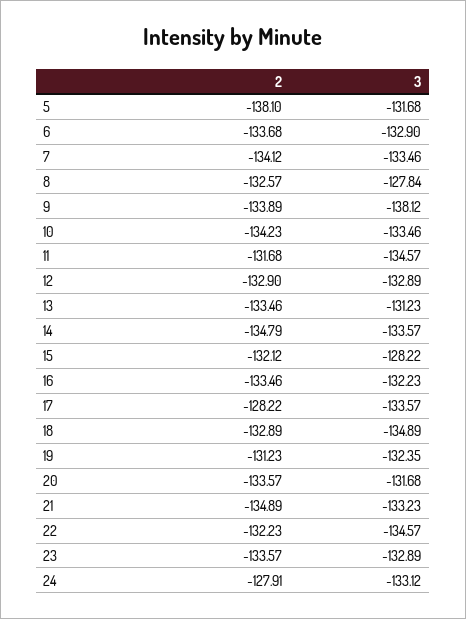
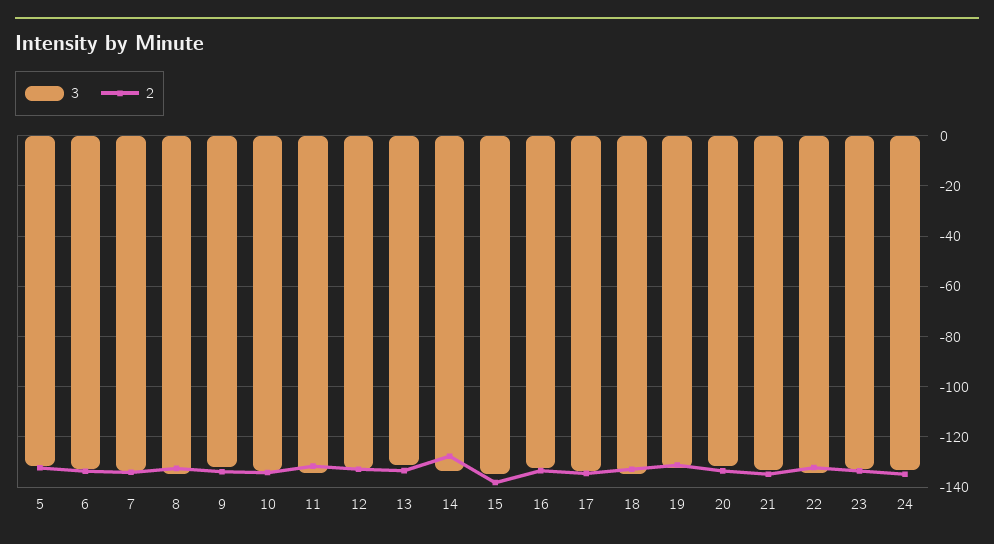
  {
    "2": {
-     "5": -138.1,
+     "5": -132.5,
      "6": -133.68,
      "7": -134.12,
      "8": -132.57,
      "9": -133.89,
      "10": -134.23,
      "11": -131.68,
      "12": -132.9,
      "13": -133.46,
-     "14": -134.79,
+     "14": -127.5,
-     "15": -132.12,
+     "15": -137.5,
      "16": -133.46,
-     "17": -128.22,
+     "17": -135,
      "18": -132.89,
      "19": -131.23,
      "20": -133.57,
      "21": -134.89,
      "22": -132.23,
      "23": -133.57,
-     "24": -127.91
+     "24": -135
    },
    "3": {
      "5": -131.68,
      "6": -132.9,
      "7": -133.46,
-     "8": -127.84,
+     "8": -135,
-     "9": -138.12,
+     "9": -132.5,
      "10": -133.46,
      "11": -134.57,
      "12": -132.89,
      "13": -131.23,
      "14": -133.57,
-     "15": -128.22,
+     "15": -135,
      "16": -132.23,
      "17": -133.57,
      "18": -134.89,
      "19": -132.35,
      "20": -131.68,
      "21": -133.23,
      "22": -134.57,
      "23": -132.89,
      "24": -133.12
    }
  }

